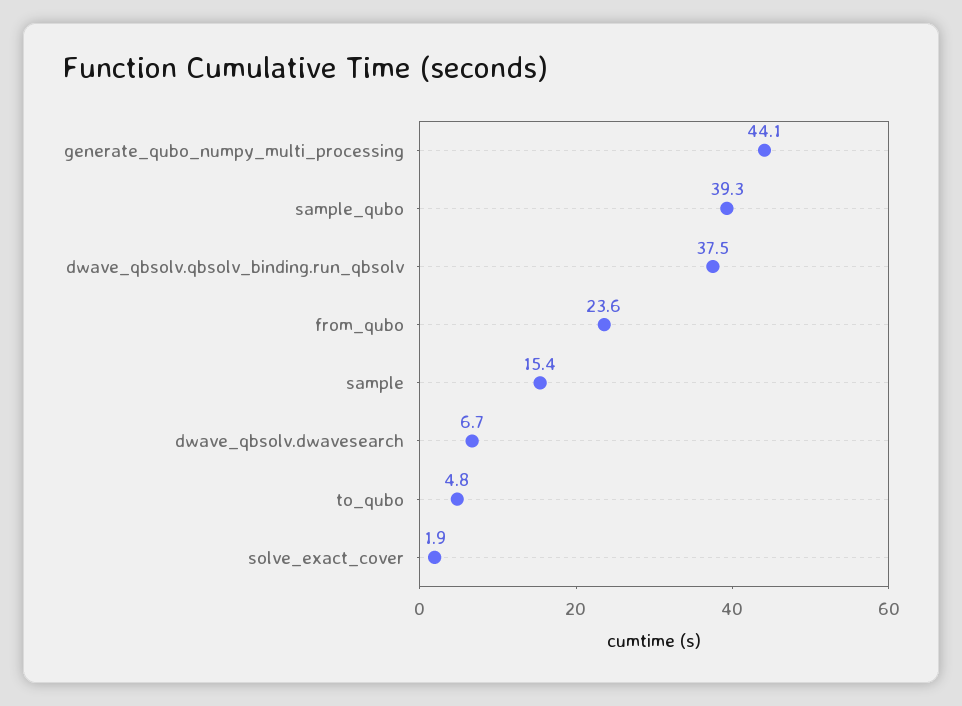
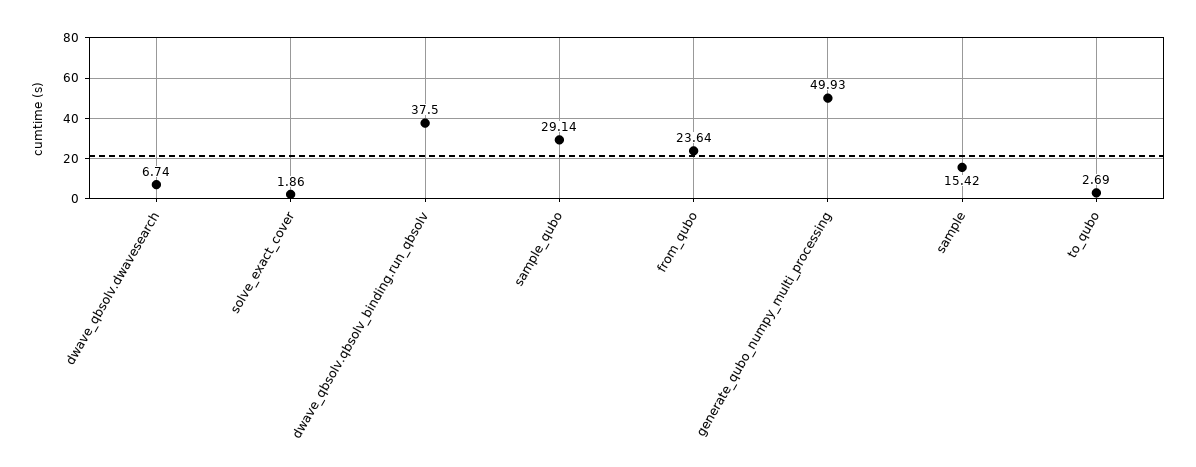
  {
-   "generate_qubo_numpy_multi_processing": 44.1,
+   "generate_qubo_numpy_multi_processing": 49.93,
-   "sample_qubo": 39.3,
+   "sample_qubo": 29.14,
    "dwave_qbsolv.qbsolv_binding.run_qbsolv": 37.5,
    "from_qubo": 23.64,
    "sample": 15.42,
    "dwave_qbsolv.dwavesearch": 6.74,
-   "to_qubo": 4.8,
+   "to_qubo": 2.69,
    "solve_exact_cover": 1.86
  }

